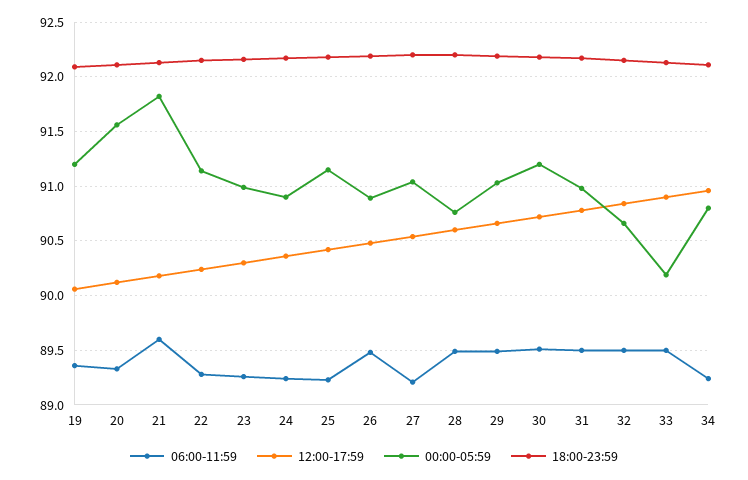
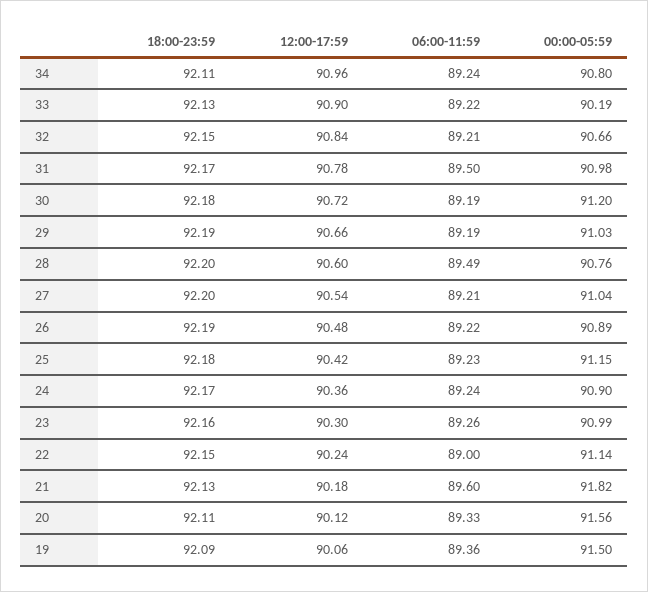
  {
    "06:00-11:59": {
      "19": 89.36,
      "20": 89.33,
      "21": 89.6,
-     "22": 89.3,
+     "22": 89,
      "23": 89.26,
      "24": 89.24,
      "25": 89.23,
-     "26": 89.5,
+     "26": 89.22,
      "27": 89.21,
      "28": 89.49,
-     "29": 89.5,
+     "29": 89.19,
-     "30": 89.5,
+     "30": 89.19,
      "31": 89.5,
-     "32": 89.5,
+     "32": 89.21,
-     "33": 89.5,
+     "33": 89.22,
      "34": 89.24
    },
    "12:00-17:59": {
      "19": 90.06,
      "20": 90.12,
      "21": 90.18,
      "22": 90.24,
      "23": 90.3,
      "24": 90.36,
      "25": 90.42,
      "26": 90.48,
      "27": 90.54,
      "28": 90.6,
      "29": 90.66,
      "30": 90.72,
      "31": 90.78,
      "32": 90.84,
      "33": 90.9,
      "34": 90.96
    },
    "00:00-05:59": {
-     "19": 91.2,
+     "19": 91.5,
      "20": 91.56,
      "21": 91.82,
      "22": 91.14,
      "23": 90.99,
      "24": 90.9,
      "25": 91.15,
      "26": 90.89,
      "27": 91.04,
      "28": 90.76,
      "29": 91.03,
      "30": 91.2,
      "31": 90.98,
      "32": 90.66,
      "33": 90.19,
      "34": 90.8
    },
    "18:00-23:59": {
      "19": 92.09,
      "20": 92.11,
      "21": 92.13,
      "22": 92.15,
      "23": 92.16,
      "24": 92.17,
      "25": 92.18,
      "26": 92.19,
      "27": 92.2,
      "28": 92.2,
      "29": 92.19,
      "30": 92.18,
      "31": 92.17,
      "32": 92.15,
      "33": 92.13,
      "34": 92.11
    }
  }

